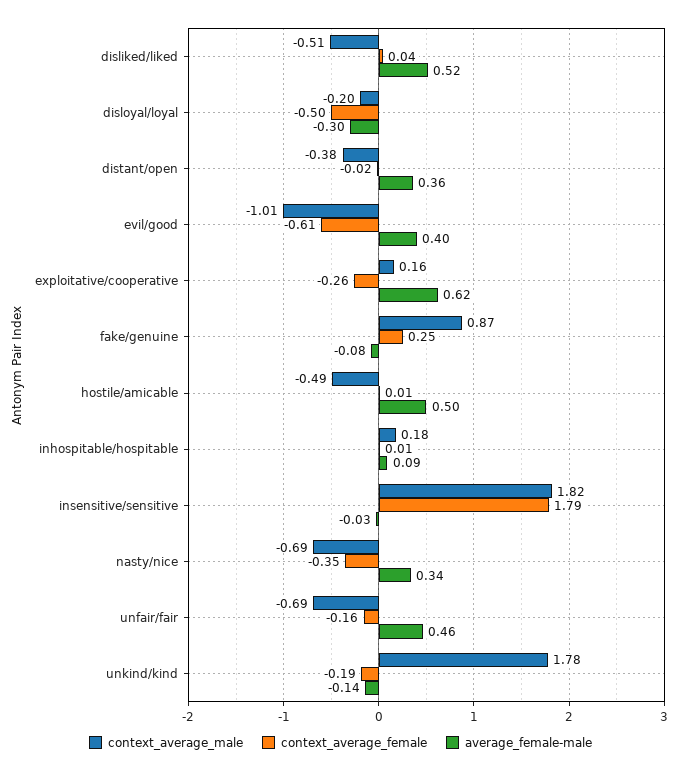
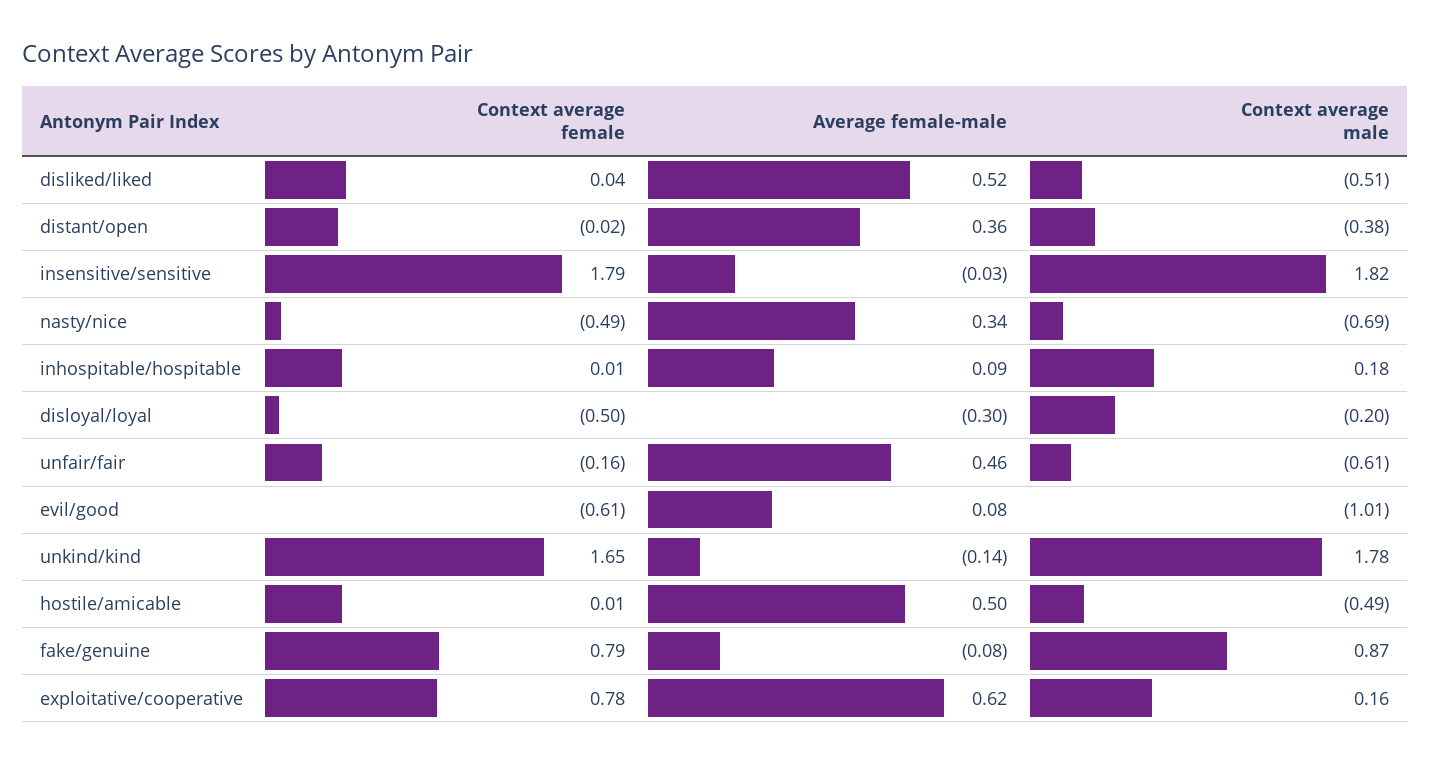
  {
    "context_average_male": {
      "disliked/liked": -0.51,
      "disloyal/loyal": -0.2,
      "distant/open": -0.38,
      "evil/good": -1.01,
      "exploitative/cooperative": 0.16,
      "fake/genuine": 0.87,
      "hostile/amicable": -0.49,
      "inhospitable/hospitable": 0.18,
      "insensitive/sensitive": 1.82,
      "nasty/nice": -0.69,
-     "unfair/fair": -0.69,
+     "unfair/fair": -0.61,
      "unkind/kind": 1.78
    },
    "context_average_female": {
      "disliked/liked": 0.04,
      "disloyal/loyal": -0.5,
      "distant/open": -0.02,
      "evil/good": -0.61,
-     "exploitative/cooperative": -0.26,
+     "exploitative/cooperative": 0.78,
-     "fake/genuine": 0.25,
+     "fake/genuine": 0.79,
      "hostile/amicable": 0.01,
      "inhospitable/hospitable": 0.01,
      "insensitive/sensitive": 1.79,
-     "nasty/nice": -0.35,
+     "nasty/nice": -0.49,
      "unfair/fair": -0.16,
-     "unkind/kind": -0.19
+     "unkind/kind": 1.65
    },
    "average_female-male": {
      "disliked/liked": 0.52,
      "disloyal/loyal": -0.3,
      "distant/open": 0.36,
-     "evil/good": 0.4,
+     "evil/good": 0.08,
      "exploitative/cooperative": 0.62,
      "fake/genuine": -0.08,
      "hostile/amicable": 0.5,
      "inhospitable/hospitable": 0.09,
      "insensitive/sensitive": -0.03,
      "nasty/nice": 0.34,
      "unfair/fair": 0.46,
      "unkind/kind": -0.14
    }
  }

